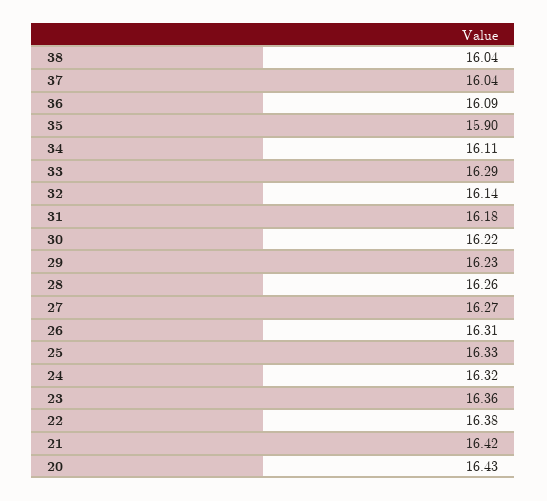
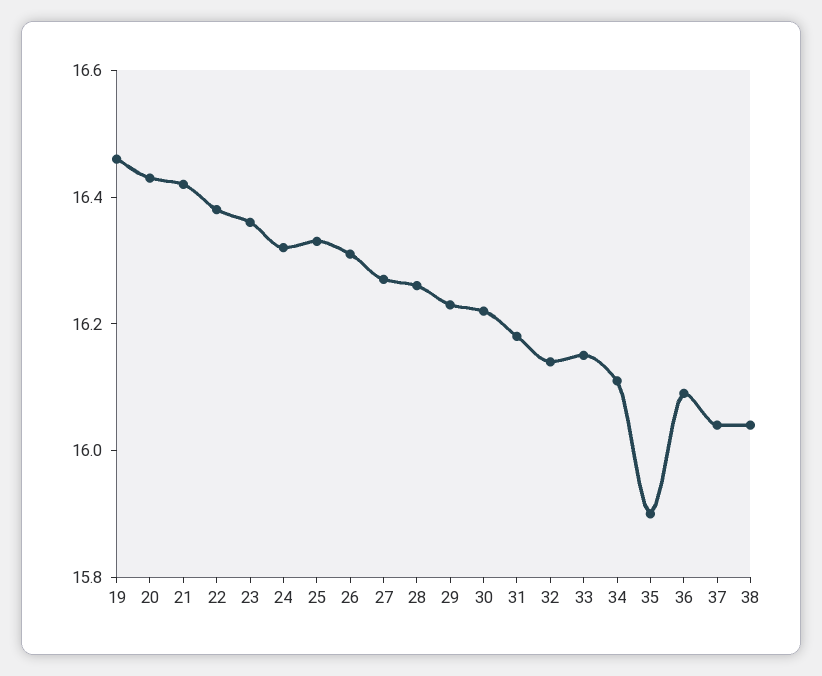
  {
    "38": 16.04,
    "37": 16.04,
    "36": 16.09,
    "35": 15.9,
    "34": 16.11,
-   "33": 16.29,
+   "33": 16.15,
    "32": 16.14,
    "31": 16.18,
    "30": 16.22,
    "29": 16.23,
    "28": 16.26,
    "27": 16.27,
    "26": 16.31,
    "25": 16.33,
    "24": 16.32,
    "23": 16.36,
    "22": 16.38,
    "21": 16.42,
-   "20": 16.43
+   "20": 16.43,
+   "19": 16.45
  }

